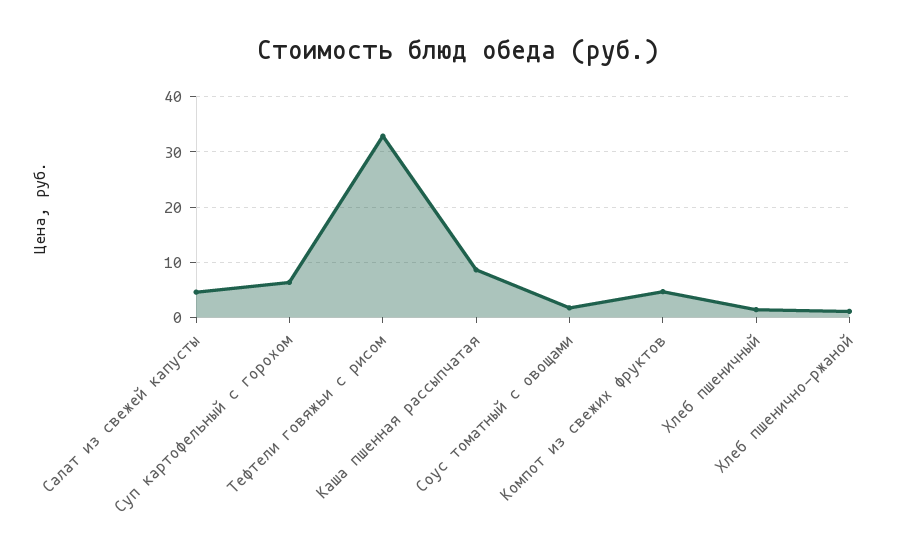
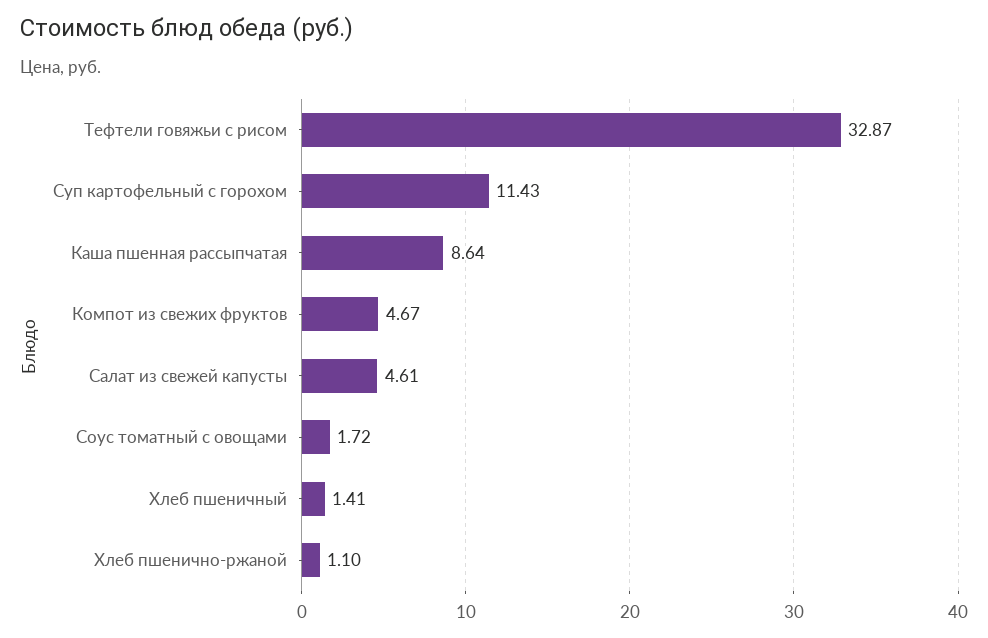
  {
    "Салат из свежей капусты": 4.61,
-   "Суп картофельный с горохом": 6,
+   "Суп картофельный с горохом": 11.43,
    "Тефтели говяжьи с рисом": 32.87,
    "Каша пшенная рассыпчатая": 8.64,
    "Соус томатный с овощами": 1.72,
    "Компот из свежих фруктов": 4.67,
    "Хлеб пшеничный": 1.41,
    "Хлеб пшенично-ржаной": 1.1
  }

